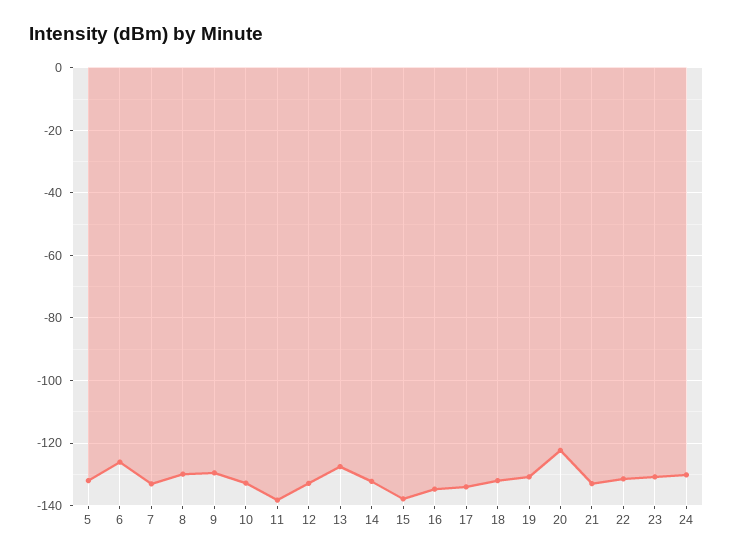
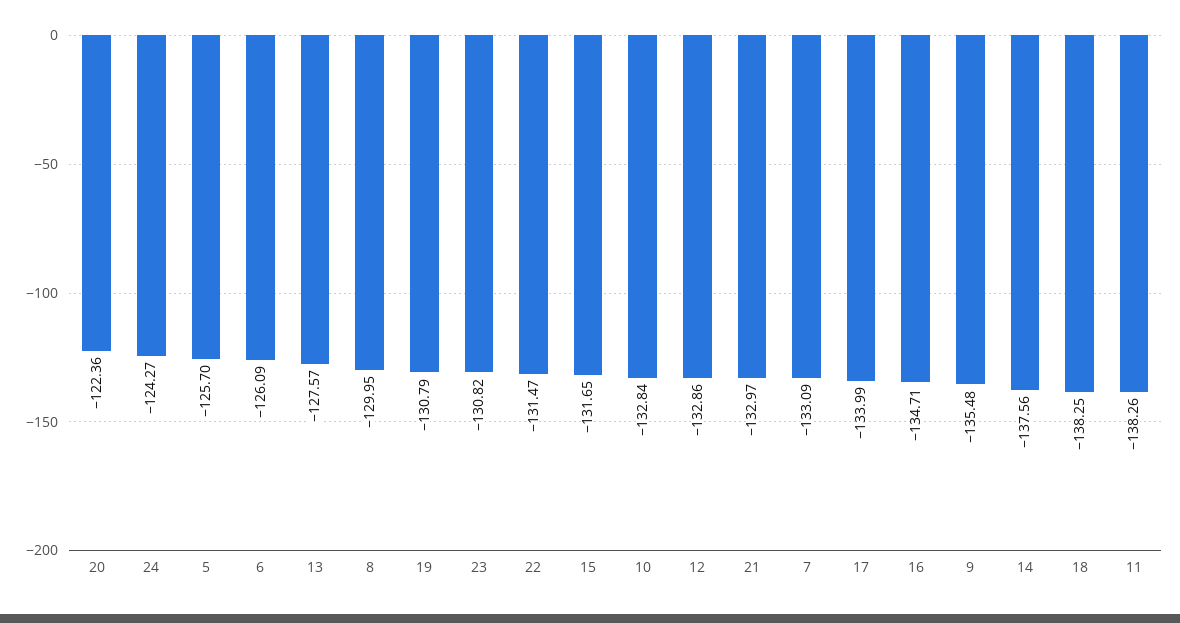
  {
-   "5": -132,
+   "5": -125.7,
    "6": -126.09,
    "7": -133.09,
    "8": -129.95,
-   "9": -130,
+   "9": -135.48,
    "10": -132.84,
    "11": -138.26,
    "12": -132.86,
    "13": -127.57,
-   "14": -132,
+   "14": -137.56,
-   "15": -138,
+   "15": -131.65,
    "16": -134.71,
    "17": -133.99,
-   "18": -132,
+   "18": -138.25,
    "19": -130.79,
    "20": -122.36,
    "21": -132.97,
    "22": -131.47,
    "23": -130.82,
-   "24": -130
+   "24": -124.27
  }

